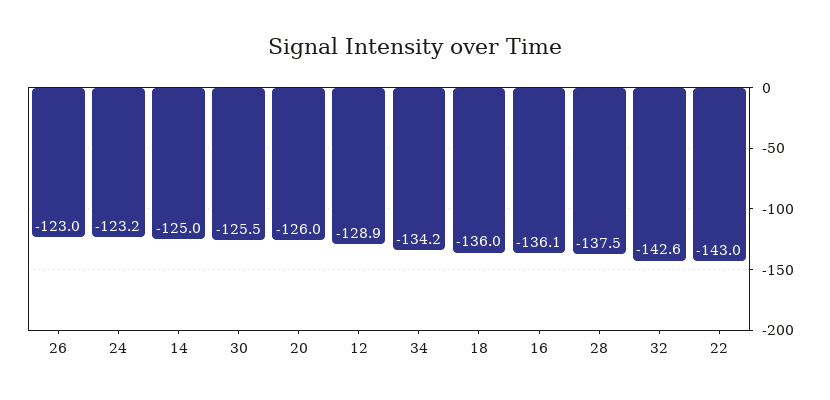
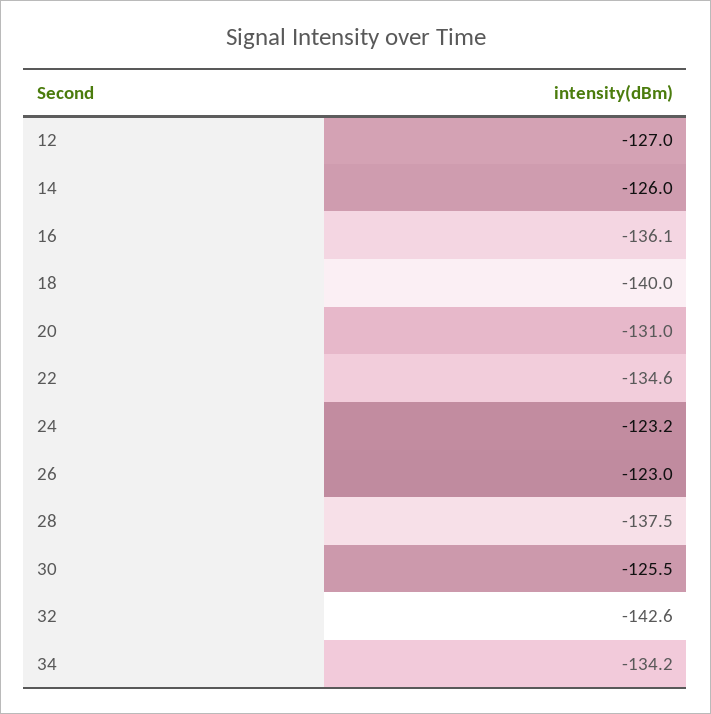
  {
    "26": -123,
    "24": -123.2,
-   "14": -125,
+   "14": -126,
    "30": -125.5,
-   "20": -126,
+   "20": -131,
-   "12": -128.9,
+   "12": -127,
    "34": -134.2,
-   "18": -136,
+   "18": -140,
    "16": -136.1,
    "28": -137.5,
    "32": -142.6,
-   "22": -143
+   "22": -134.6
  }

